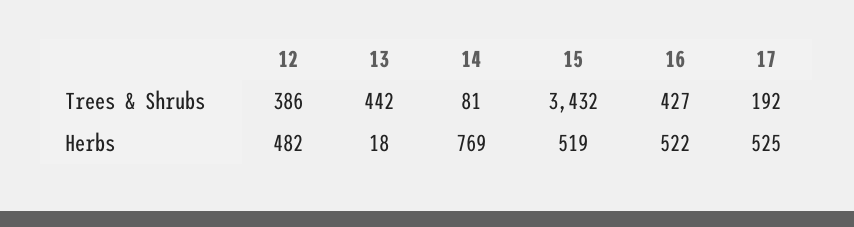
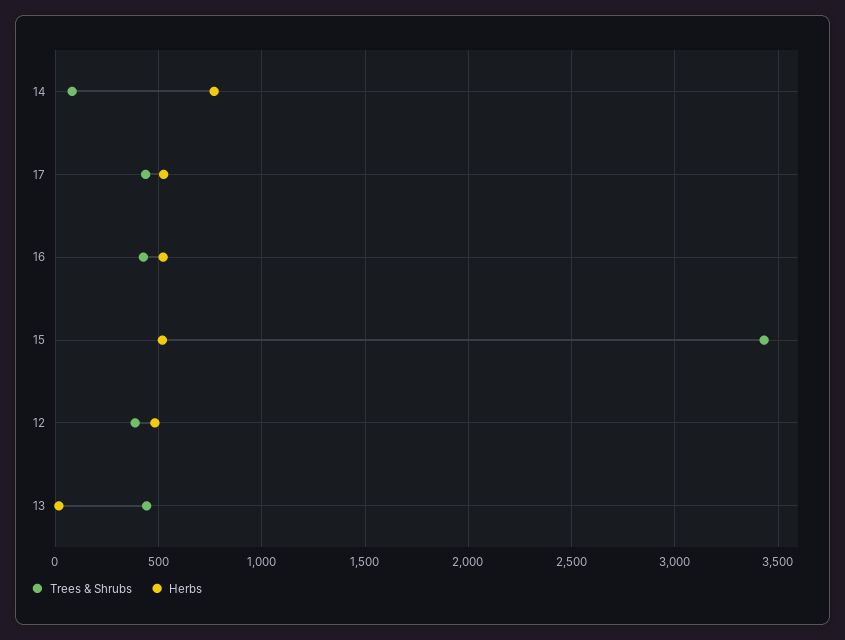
  {
    "Trees & Shrubs": {
      "12": 386,
      "13": 442,
      "14": 81,
      "15": 3432,
      "16": 427,
-     "17": 192
+     "17": 450
    },
    "Herbs": {
      "12": 482,
      "13": 18,
      "14": 769,
      "15": 519,
      "16": 522,
      "17": 525
    }
  }

